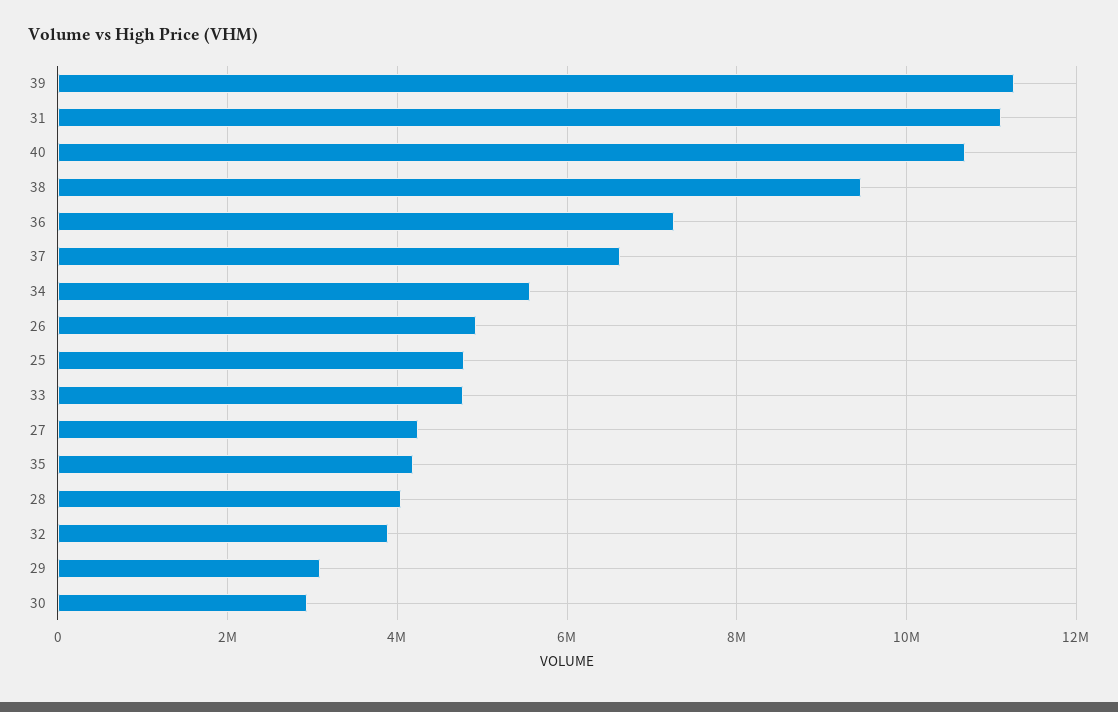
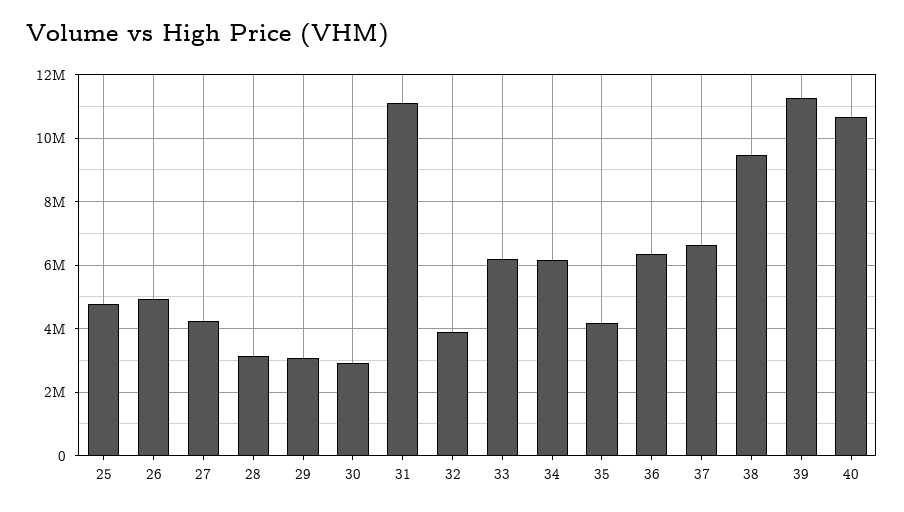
  {
    "39": 11200000,
    "31": 11200000,
    "40": 10600000,
    "38": 9400000,
-   "36": 7200000,
+   "36": 6400000,
    "37": 6600000,
-   "34": 5600000,
+   "34": 6200000,
    "26": 5000000,
    "25": 4800000,
-   "33": 4800000,
+   "33": 6200000,
    "27": 4200000,
    "35": 4200000,
-   "28": 4000000,
+   "28": 3200000,
    "32": 3800000,
    "29": 3000000,
    "30": 3000000
  }

